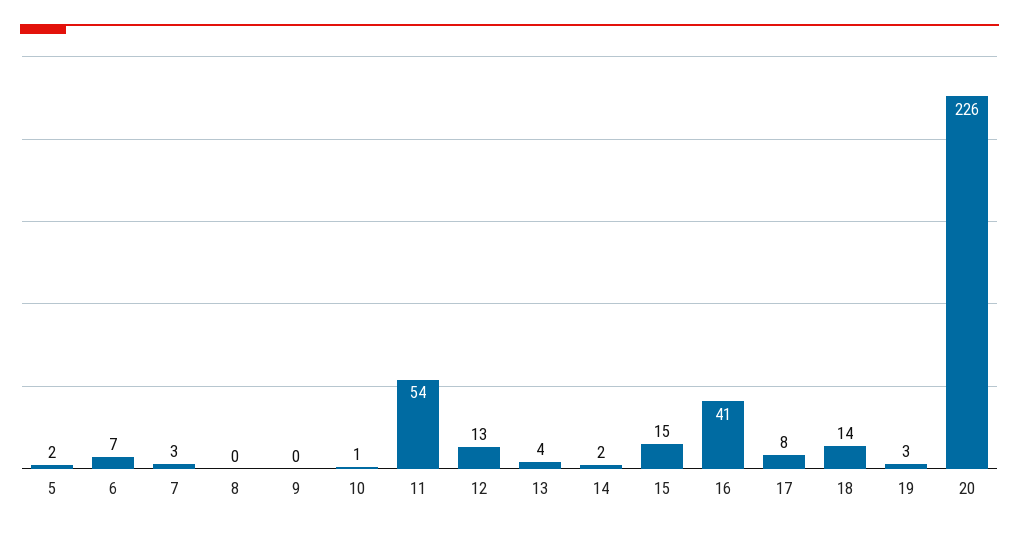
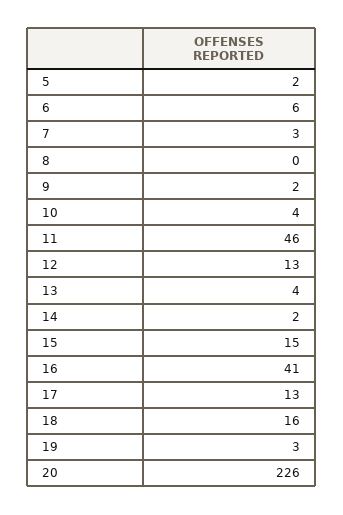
  {
    "5": 2,
-   "6": 7,
+   "6": 6,
    "7": 3,
    "8": 0,
-   "9": 0,
+   "9": 2,
-   "10": 1,
+   "10": 4,
-   "11": 54,
+   "11": 46,
    "12": 13,
    "13": 4,
    "14": 2,
    "15": 15,
    "16": 41,
-   "17": 8,
+   "17": 13,
-   "18": 14,
+   "18": 16,
    "19": 3,
    "20": 226
  }

